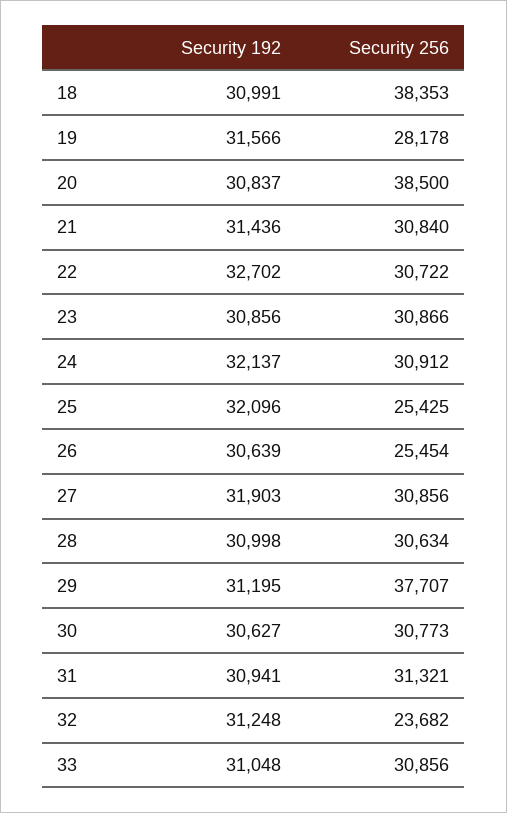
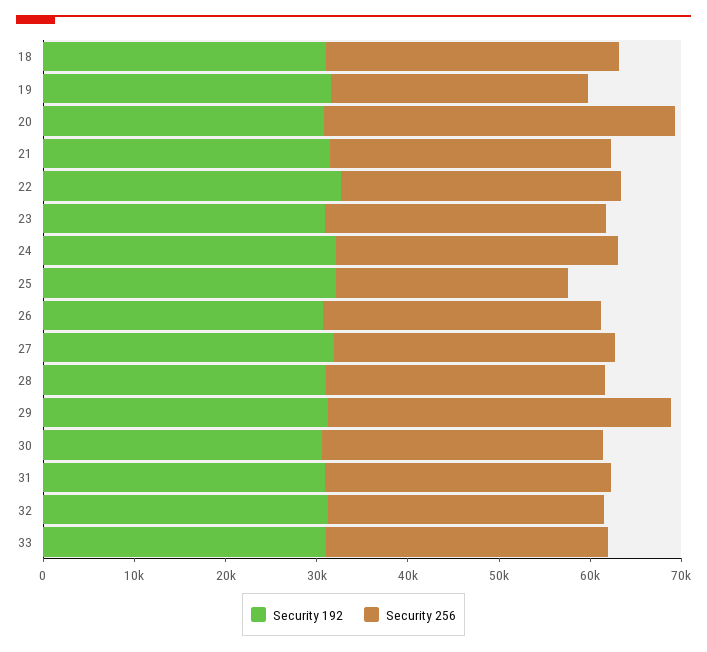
  {
    "Security 192": {
      "18": 30991,
      "19": 31566,
      "20": 30837,
      "21": 31436,
      "22": 32702,
      "23": 30856,
      "24": 32137,
      "25": 32096,
      "26": 30639,
      "27": 31903,
      "28": 30998,
      "29": 31195,
      "30": 30627,
      "31": 30941,
      "32": 31248,
      "33": 31048
    },
    "Security 256": {
-     "18": 38353,
+     "18": 32000,
      "19": 28178,
      "20": 38500,
      "21": 30840,
      "22": 30722,
      "23": 30866,
      "24": 30912,
      "25": 25425,
-     "26": 25454,
+     "26": 30000,
      "27": 30856,
      "28": 30634,
      "29": 37707,
      "30": 30773,
      "31": 31321,
-     "32": 23682,
+     "32": 30000,
      "33": 30856
    }
  }

